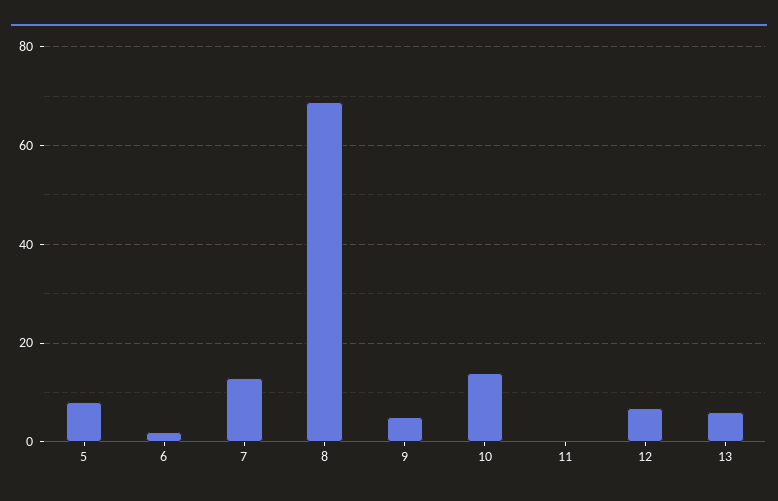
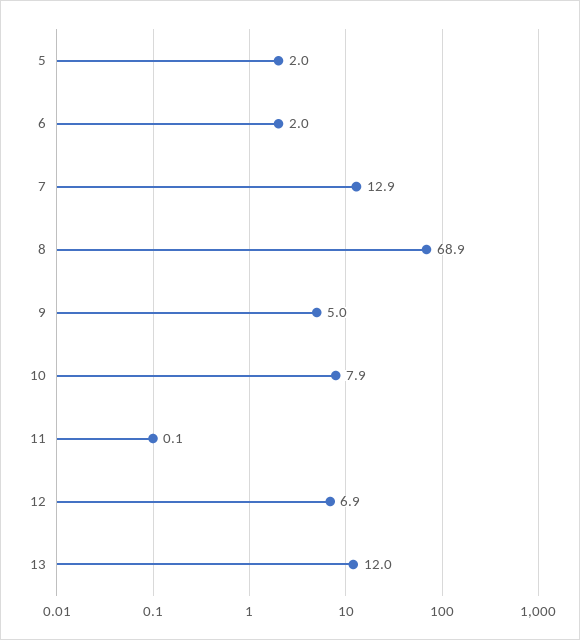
  {
-   "5": 8,
+   "5": 2,
    "6": 2,
    "7": 12.9,
    "8": 68.9,
    "9": 5,
-   "10": 14,
+   "10": 7.9,
    "11": 0.1,
    "12": 6.9,
-   "13": 6
+   "13": 12
  }

